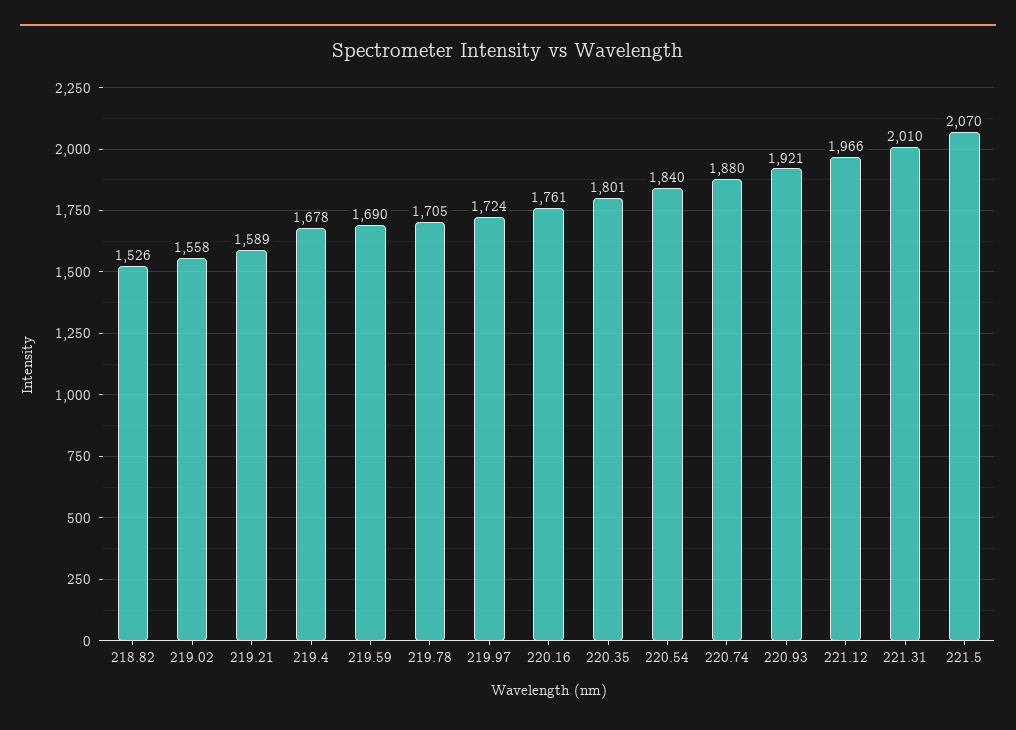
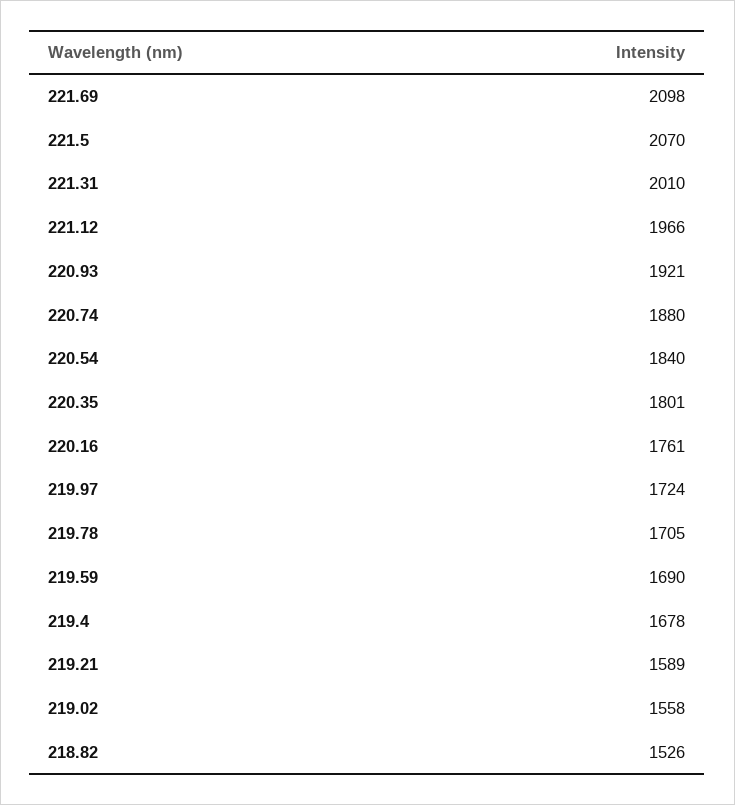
  {
    "218.82": 1526,
    "219.02": 1558,
    "219.21": 1589,
    "219.4": 1678,
    "219.59": 1690,
    "219.78": 1705,
    "219.97": 1724,
    "220.16": 1761,
    "220.35": 1801,
    "220.54": 1840,
    "220.74": 1880,
    "220.93": 1921,
    "221.12": 1966,
    "221.31": 2010,
-   "221.5": 2070
+   "221.5": 2070,
+   "221.69": 2098
  }

